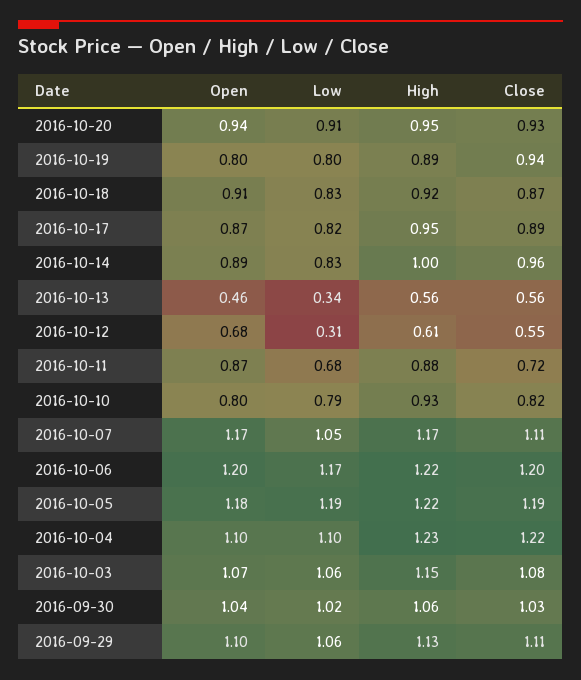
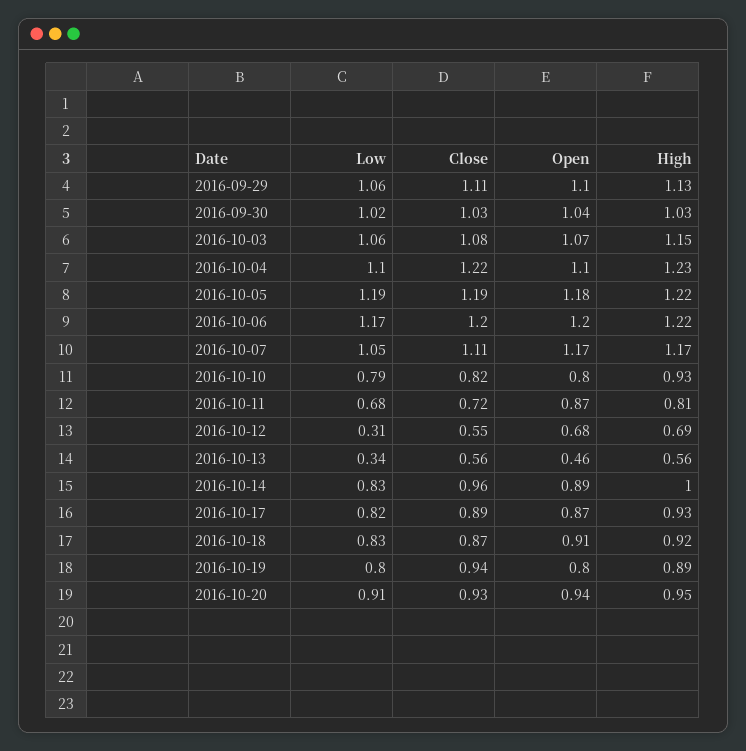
  {
    "Open": {
      "2016-10-20": 0.94,
      "2016-10-19": 0.8,
      "2016-10-18": 0.91,
      "2016-10-17": 0.87,
      "2016-10-14": 0.89,
      "2016-10-13": 0.46,
      "2016-10-12": 0.68,
      "2016-10-11": 0.87,
      "2016-10-10": 0.8,
      "2016-10-07": 1.17,
      "2016-10-06": 1.2,
      "2016-10-05": 1.18,
      "2016-10-04": 1.1,
      "2016-10-03": 1.07,
      "2016-09-30": 1.04,
      "2016-09-29": 1.1
    },
    "Low": {
      "2016-10-20": 0.91,
      "2016-10-19": 0.8,
      "2016-10-18": 0.83,
      "2016-10-17": 0.82,
      "2016-10-14": 0.83,
      "2016-10-13": 0.34,
      "2016-10-12": 0.31,
      "2016-10-11": 0.68,
      "2016-10-10": 0.79,
      "2016-10-07": 1.05,
      "2016-10-06": 1.17,
      "2016-10-05": 1.19,
      "2016-10-04": 1.1,
      "2016-10-03": 1.06,
      "2016-09-30": 1.02,
      "2016-09-29": 1.06
    },
    "High": {
      "2016-10-20": 0.95,
      "2016-10-19": 0.89,
      "2016-10-18": 0.92,
-     "2016-10-17": 0.95,
+     "2016-10-17": 0.93,
      "2016-10-14": 1,
      "2016-10-13": 0.56,
-     "2016-10-12": 0.61,
+     "2016-10-12": 0.69,
-     "2016-10-11": 0.88,
+     "2016-10-11": 0.81,
      "2016-10-10": 0.93,
      "2016-10-07": 1.17,
      "2016-10-06": 1.22,
      "2016-10-05": 1.22,
      "2016-10-04": 1.23,
      "2016-10-03": 1.15,
-     "2016-09-30": 1.06,
+     "2016-09-30": 1.03,
      "2016-09-29": 1.13
    },
    "Close": {
      "2016-10-20": 0.93,
      "2016-10-19": 0.94,
      "2016-10-18": 0.87,
      "2016-10-17": 0.89,
      "2016-10-14": 0.96,
      "2016-10-13": 0.56,
      "2016-10-12": 0.55,
      "2016-10-11": 0.72,
      "2016-10-10": 0.82,
      "2016-10-07": 1.11,
      "2016-10-06": 1.2,
      "2016-10-05": 1.19,
      "2016-10-04": 1.22,
      "2016-10-03": 1.08,
      "2016-09-30": 1.03,
      "2016-09-29": 1.11
    }
  }

